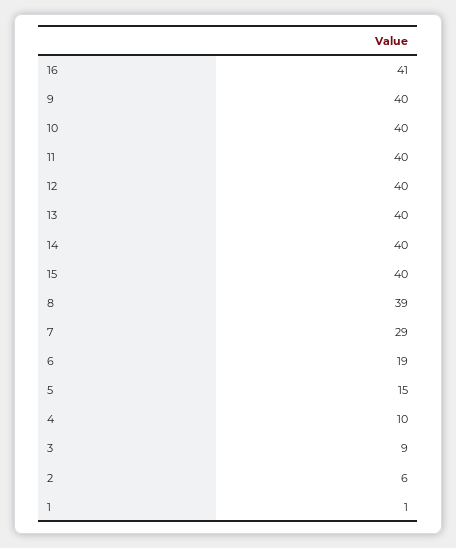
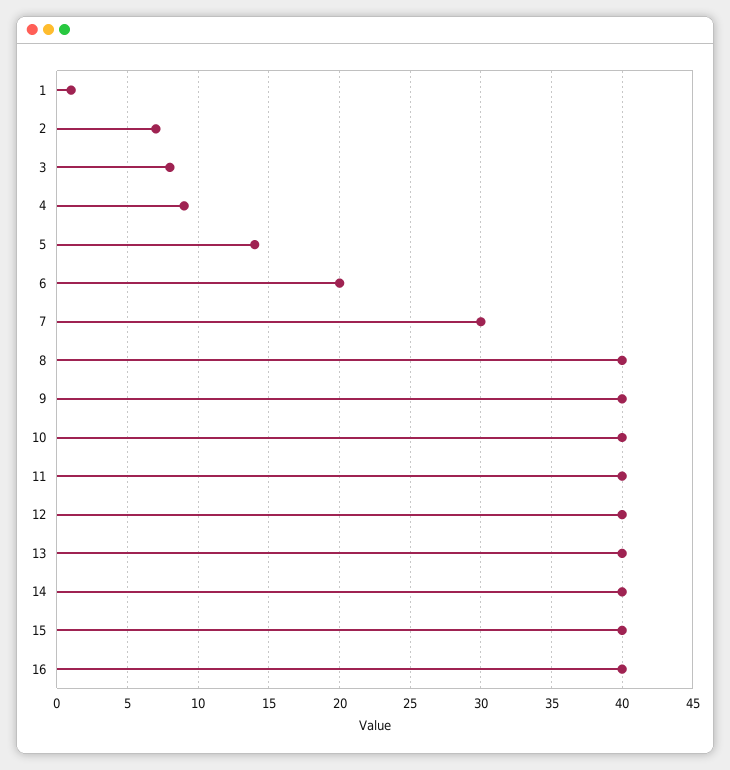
  {
-   "16": 41,
+   "16": 40,
    "9": 40,
    "10": 40,
    "11": 40,
    "12": 40,
    "13": 40,
    "14": 40,
    "15": 40,
-   "8": 39,
+   "8": 40,
-   "7": 29,
+   "7": 30,
-   "6": 19,
+   "6": 20,
-   "5": 15,
+   "5": 14,
-   "4": 10,
+   "4": 9,
-   "3": 9,
+   "3": 8,
-   "2": 6,
+   "2": 7,
    "1": 1
  }

